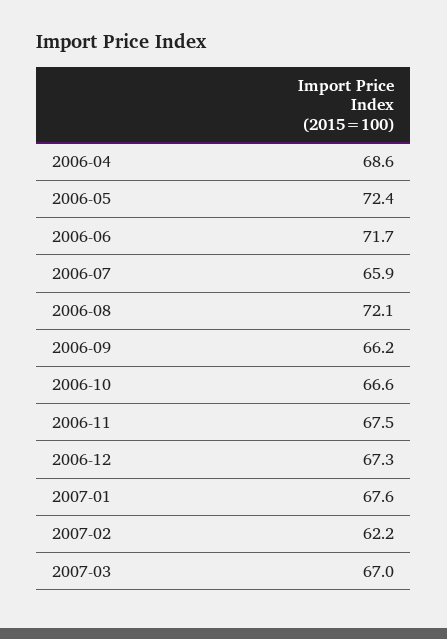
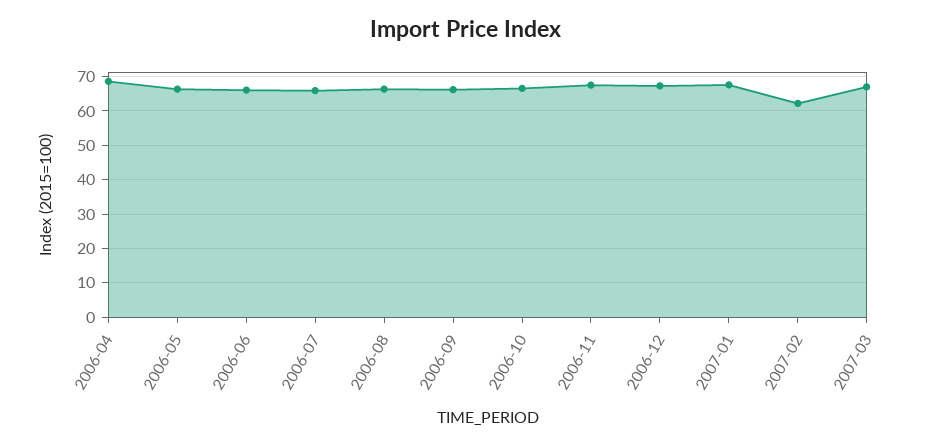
  {
    "2006-04": 68.6,
-   "2006-05": 72.4,
+   "2006-05": 66,
-   "2006-06": 71.7,
+   "2006-06": 66,
    "2006-07": 65.9,
-   "2006-08": 72.1,
+   "2006-08": 66,
    "2006-09": 66.2,
    "2006-10": 66.6,
    "2006-11": 67.5,
    "2006-12": 67.3,
    "2007-01": 67.6,
    "2007-02": 62.2,
    "2007-03": 67
  }

